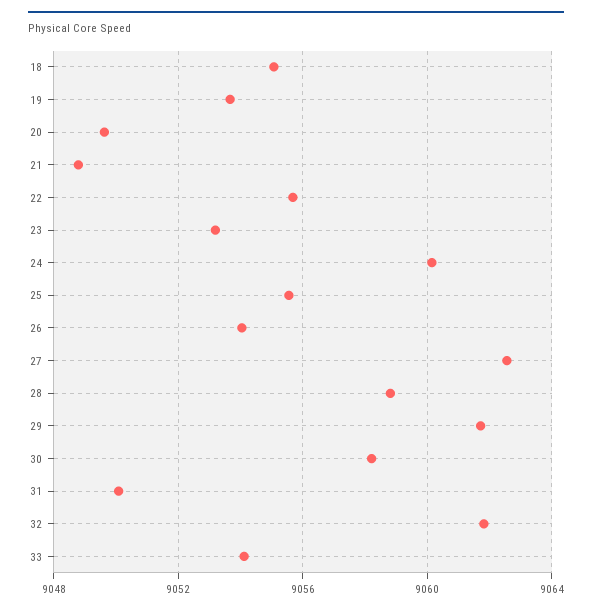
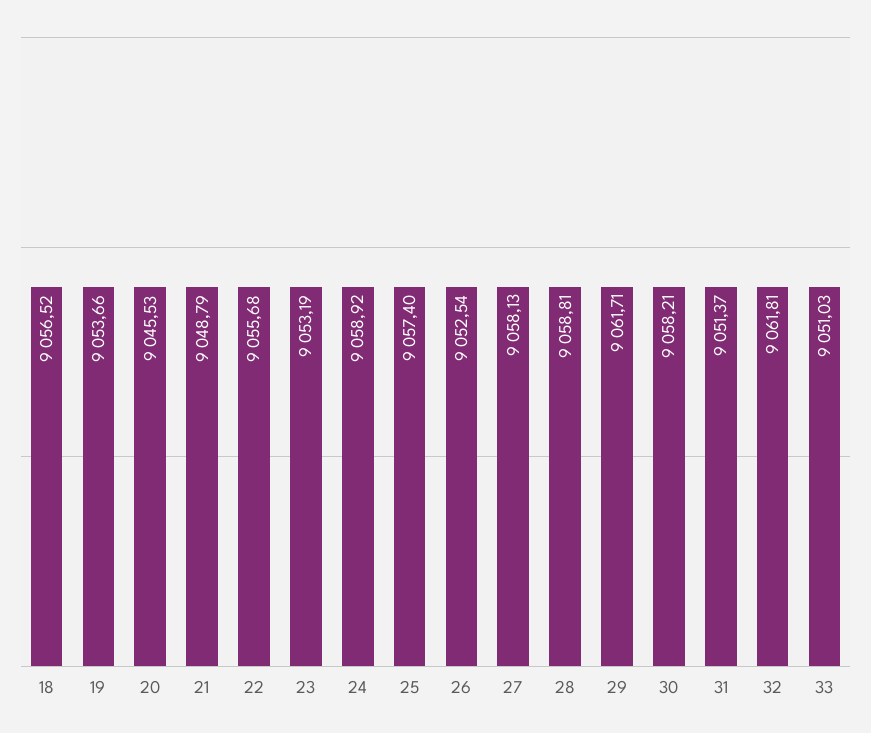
  {
-   "18": 9055,
+   "18": 9056.52,
    "19": 9053.66,
-   "20": 9049.5,
+   "20": 9045.53,
    "21": 9048.79,
    "22": 9055.68,
    "23": 9053.19,
-   "24": 9060,
+   "24": 9058.92,
-   "25": 9055.5,
+   "25": 9057.4,
-   "26": 9054,
+   "26": 9052.54,
-   "27": 9062.5,
+   "27": 9058.13,
    "28": 9058.81,
    "29": 9061.71,
    "30": 9058.21,
-   "31": 9050,
+   "31": 9051.37,
    "32": 9061.81,
-   "33": 9054
+   "33": 9051.03
  }

